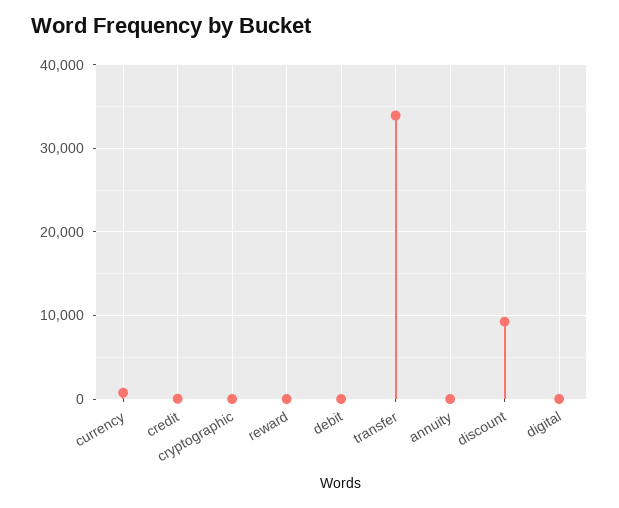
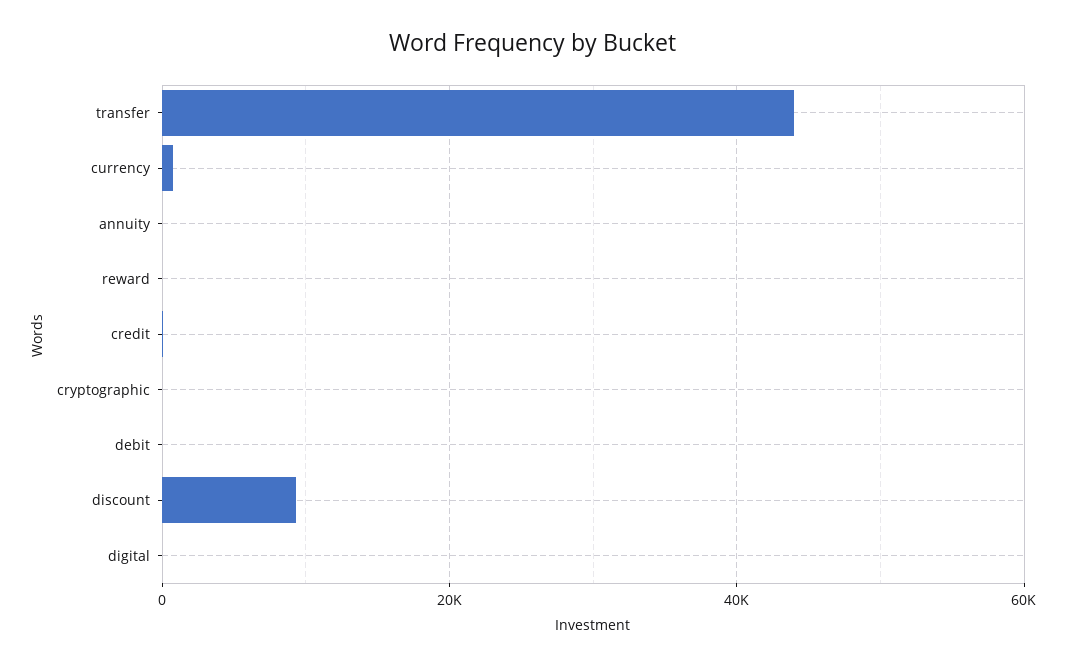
  {
    "currency": 1000,
    "credit": 0,
    "cryptographic": 0,
    "reward": 0,
    "debit": 0,
-   "transfer": 34000,
+   "transfer": 44000,
    "annuity": 0,
    "discount": 9000,
    "digital": 0
  }

